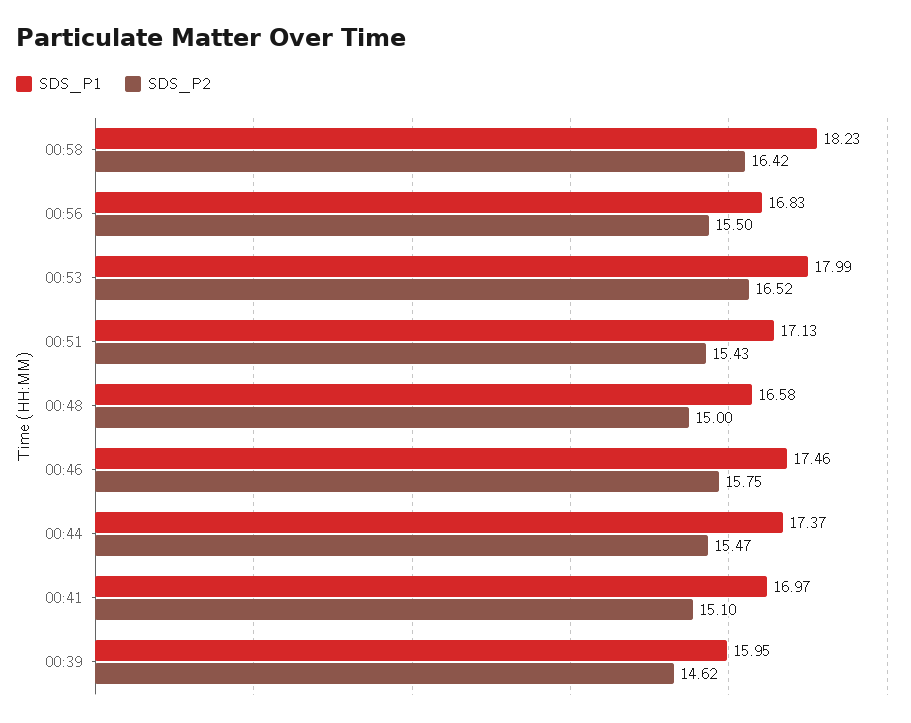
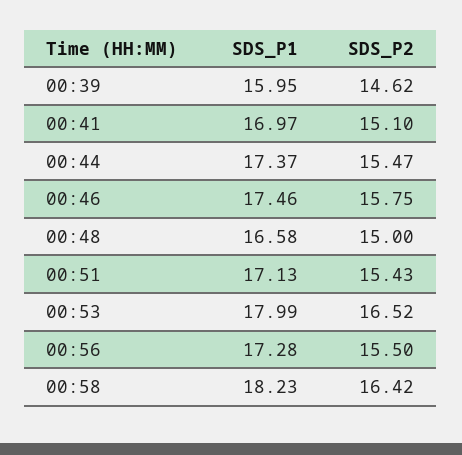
  {
    "SDS_P1": {
      "00:58": 18.23,
-     "00:56": 16.83,
+     "00:56": 17.28,
      "00:53": 17.99,
      "00:51": 17.13,
      "00:48": 16.58,
      "00:46": 17.46,
      "00:44": 17.37,
      "00:41": 16.97,
      "00:39": 15.95
    },
    "SDS_P2": {
      "00:58": 16.42,
      "00:56": 15.5,
      "00:53": 16.52,
      "00:51": 15.43,
      "00:48": 15,
      "00:46": 15.75,
      "00:44": 15.47,
      "00:41": 15.1,
      "00:39": 14.62
    }
  }

